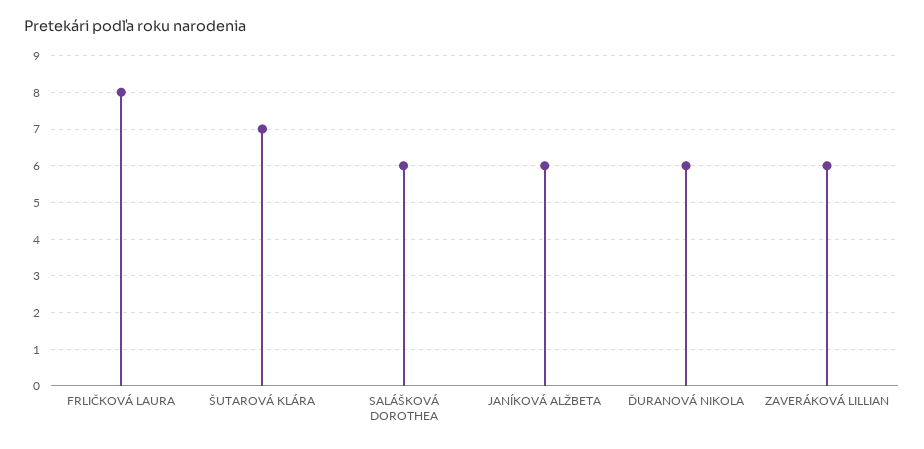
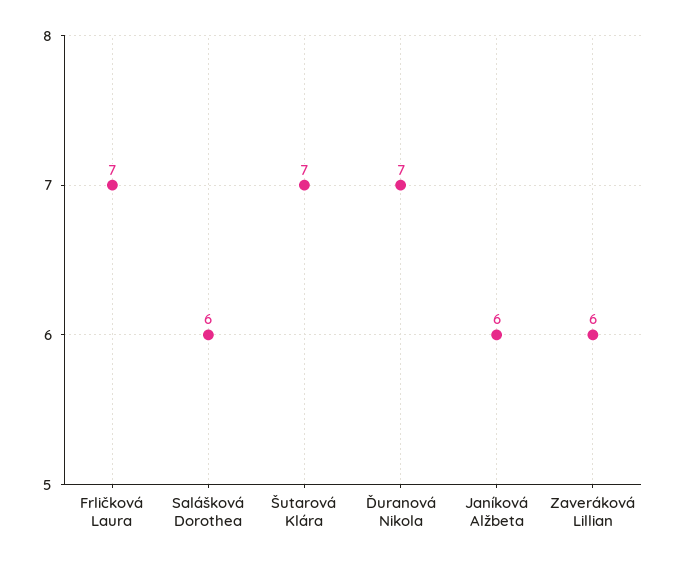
  {
-   "FRLIČKOVÁ LAURA": 8,
+   "FRLIČKOVÁ LAURA": 7,
    "ŠUTAROVÁ KLÁRA": 7,
    "SALÁŠKOVÁ DOROTHEA": 6,
    "JANÍKOVÁ ALŽBETA": 6,
-   "ĎURANOVÁ NIKOLA": 6,
+   "ĎURANOVÁ NIKOLA": 7,
    "ZAVERÁKOVÁ LILLIAN": 6
  }

